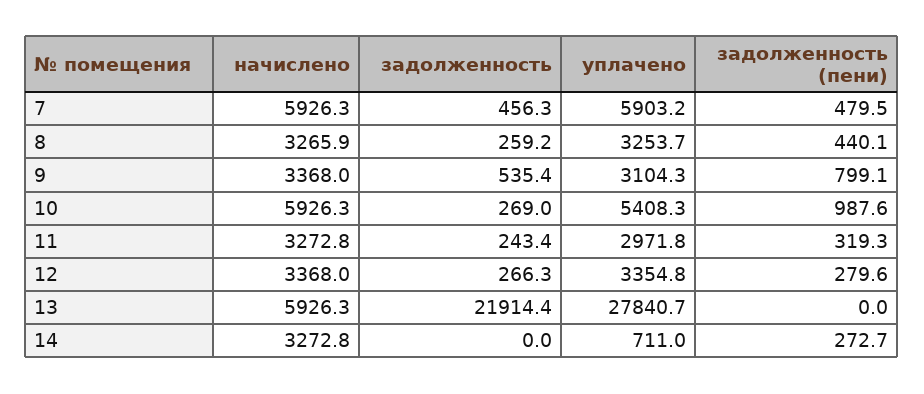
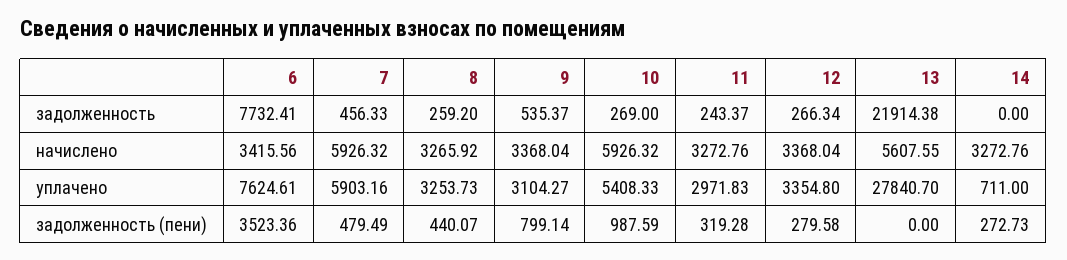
  {
    "начислено": {
      "7": 5926.32,
      "8": 3265.92,
      "9": 3368.04,
      "10": 5926.32,
      "11": 3272.76,
      "12": 3368.04,
-     "13": 5926.3,
+     "13": 5607.55,
-     "14": 3272.76
+     "14": 3272.76,
+     "6": 3415.56
    },
    "задолженность": {
      "7": 456.33,
      "8": 259.2,
      "9": 535.37,
      "10": 269,
      "11": 243.37,
      "12": 266.34,
      "13": 21914.38,
-     "14": 0
+     "14": 0,
+     "6": 7732.41
    },
    "уплачено": {
      "7": 5903.16,
      "8": 3253.73,
      "9": 3104.27,
      "10": 5408.33,
      "11": 2971.83,
      "12": 3354.8,
      "13": 27840.7,
-     "14": 711
+     "14": 711,
+     "6": 7624.61
    },
    "задолженность (пени)": {
      "7": 479.49,
      "8": 440.07,
      "9": 799.14,
      "10": 987.59,
      "11": 319.28,
      "12": 279.58,
      "13": 0,
-     "14": 272.73
+     "14": 272.73,
+     "6": 3523.36
    }
  }

